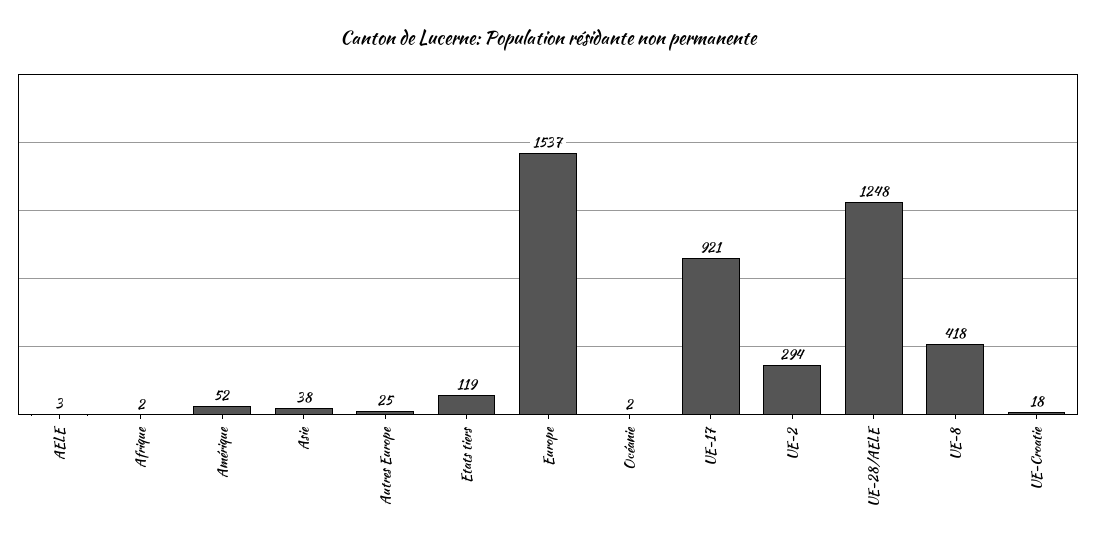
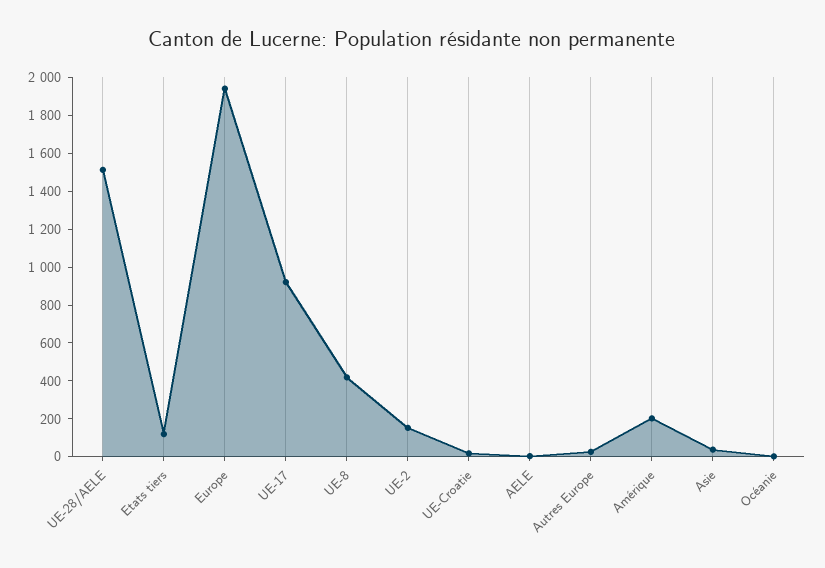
  {
    "AELE": 3,
-   "Afrique": 2,
-   "Amérique": 52,
+   "Amérique": 200,
    "Asie": 38,
    "Autres Europe": 25,
    "Etats tiers": 119,
-   "Europe": 1537,
+   "Europe": 1950,
    "Océanie": 2,
    "UE-17": 921,
-   "UE-2": 294,
+   "UE-2": 150,
-   "UE-28/AELE": 1248,
+   "UE-28/AELE": 1500,
    "UE-8": 418,
    "UE-Croatie": 18
  }

